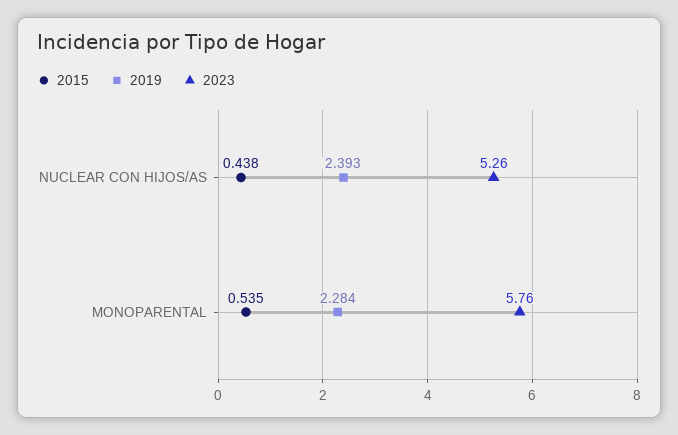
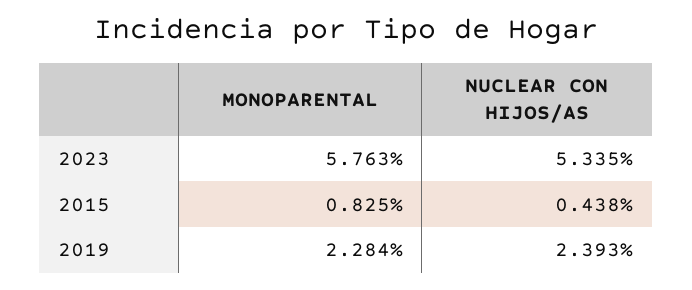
  {
    "2015": {
      "NUCLEAR CON HIJOS/AS": 0.438,
-     "MONOPARENTAL": 0.535
+     "MONOPARENTAL": 0.825
    },
    "2019": {
      "NUCLEAR CON HIJOS/AS": 2.393,
      "MONOPARENTAL": 2.284
    },
    "2023": {
-     "NUCLEAR CON HIJOS/AS": 5.26,
+     "NUCLEAR CON HIJOS/AS": 5.335,
      "MONOPARENTAL": 5.763
    }
  }

